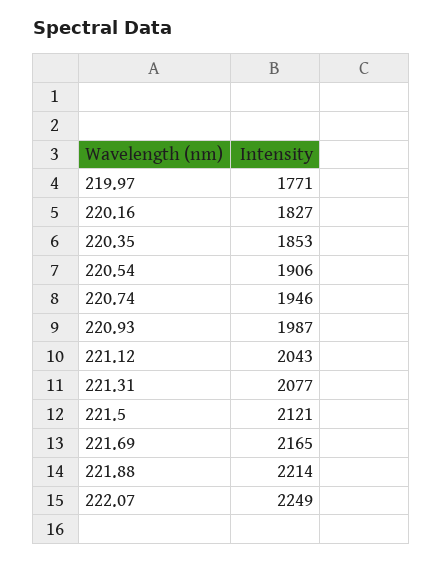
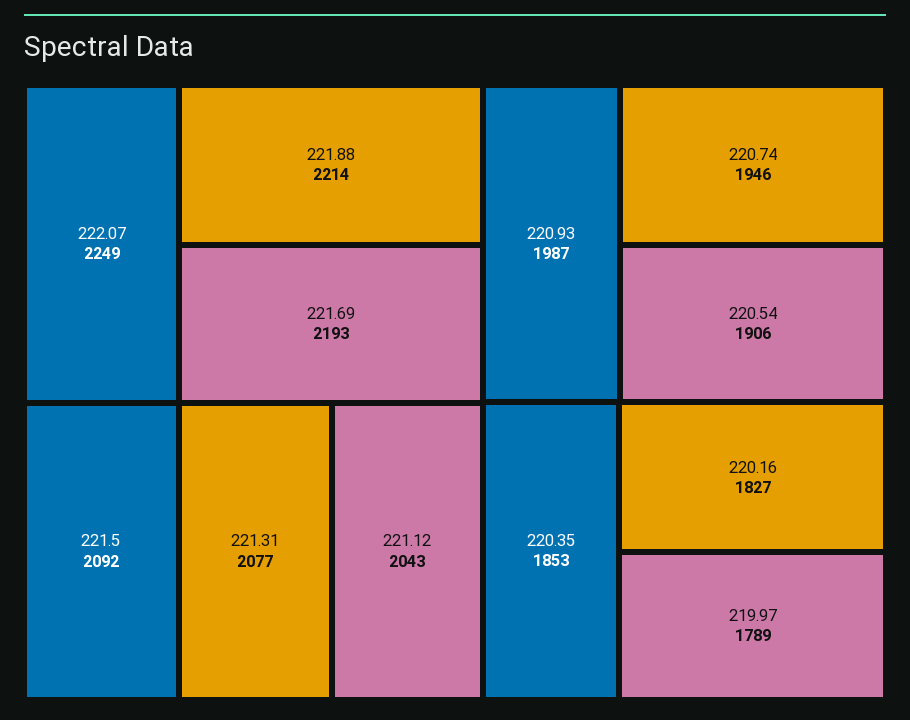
  {
-   "219.97": 1771,
+   "219.97": 1789,
    "220.16": 1827,
    "220.35": 1853,
    "220.54": 1906,
    "220.74": 1946,
    "220.93": 1987,
    "221.12": 2043,
    "221.31": 2077,
-   "221.5": 2121,
+   "221.5": 2092,
-   "221.69": 2165,
+   "221.69": 2193,
    "221.88": 2214,
    "222.07": 2249
  }

